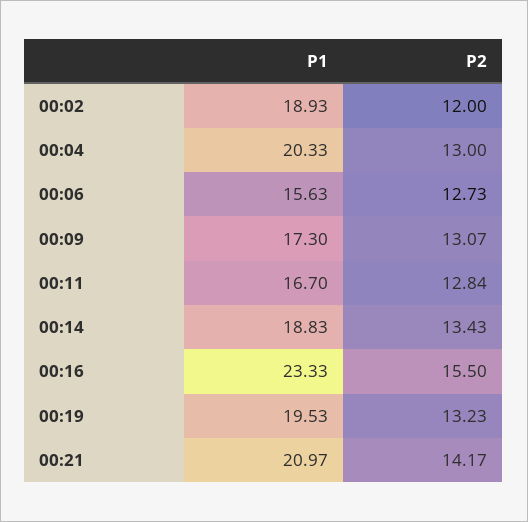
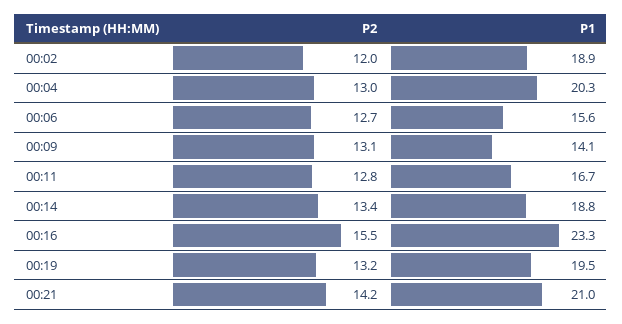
  {
    "P1": {
      "00:02": 18.93,
      "00:04": 20.33,
      "00:06": 15.63,
-     "00:09": 17.3,
+     "00:09": 14.1,
      "00:11": 16.7,
      "00:14": 18.83,
      "00:16": 23.33,
      "00:19": 19.53,
      "00:21": 20.97
    },
    "P2": {
      "00:02": 12,
      "00:04": 13,
      "00:06": 12.73,
      "00:09": 13.07,
      "00:11": 12.84,
      "00:14": 13.43,
      "00:16": 15.5,
      "00:19": 13.23,
      "00:21": 14.17
    }
  }

